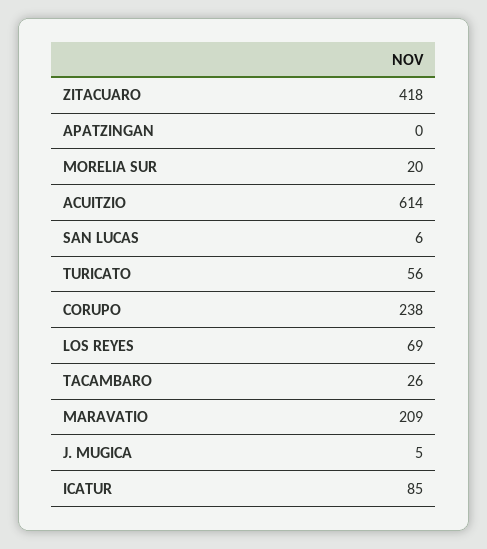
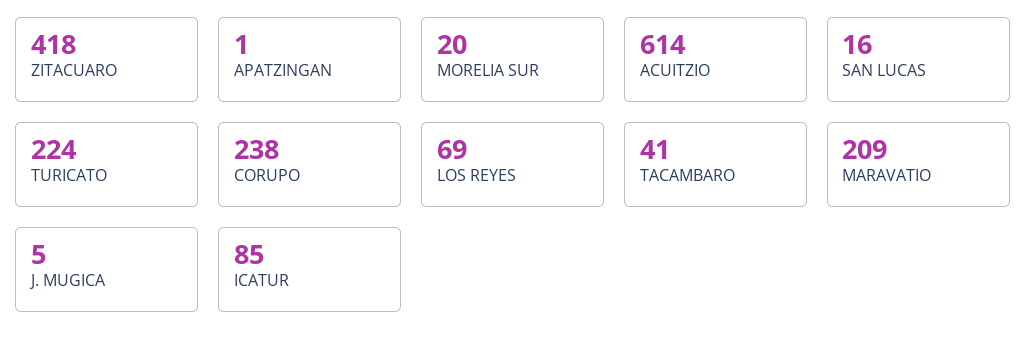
  {
    "ZITACUARO": 418,
-   "APATZINGAN": 0,
+   "APATZINGAN": 1,
    "MORELIA SUR": 20,
    "ACUITZIO": 614,
-   "SAN LUCAS": 6,
+   "SAN LUCAS": 16,
-   "TURICATO": 56,
+   "TURICATO": 224,
    "CORUPO": 238,
    "LOS REYES": 69,
-   "TACAMBARO": 26,
+   "TACAMBARO": 41,
    "MARAVATIO": 209,
    "J. MUGICA": 5,
    "ICATUR": 85
  }

